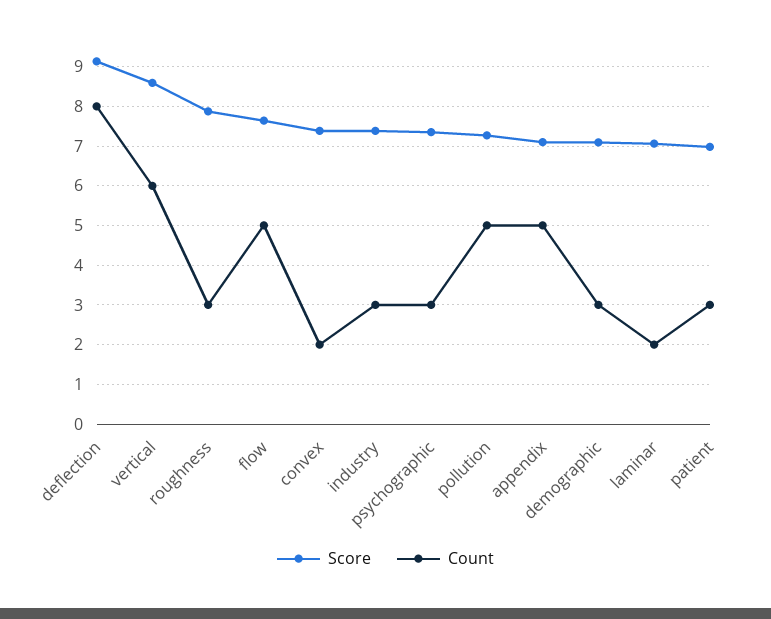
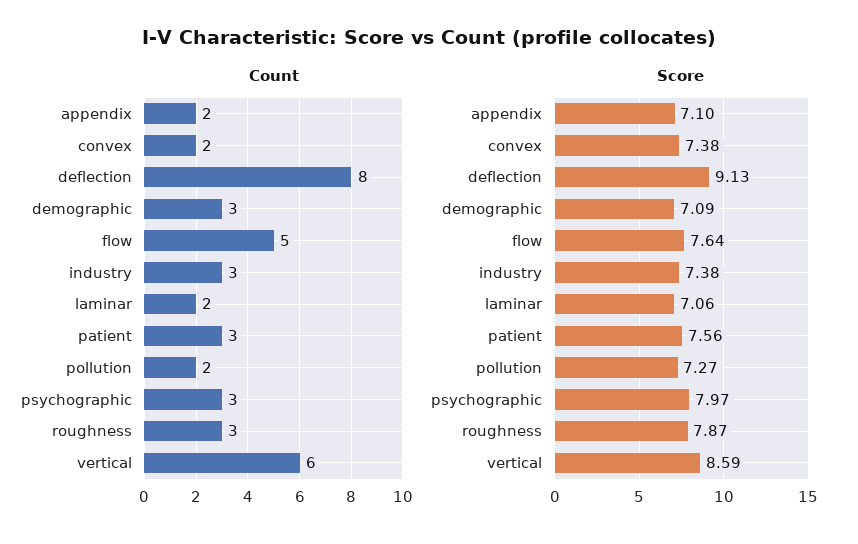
  {
    "Score": {
      "deflection": 9.13,
      "vertical": 8.59,
      "roughness": 7.87,
      "flow": 7.64,
      "convex": 7.38,
      "industry": 7.38,
-     "psychographic": 7.4,
+     "psychographic": 7.97,
      "pollution": 7.27,
      "appendix": 7.1,
      "demographic": 7.09,
      "laminar": 7.06,
-     "patient": 7
+     "patient": 7.56
    },
    "Count": {
      "deflection": 8,
      "vertical": 6,
      "roughness": 3,
      "flow": 5,
      "convex": 2,
      "industry": 3,
      "psychographic": 3,
-     "pollution": 5,
+     "pollution": 2,
-     "appendix": 5,
+     "appendix": 2,
      "demographic": 3,
      "laminar": 2,
      "patient": 3
    }
  }

